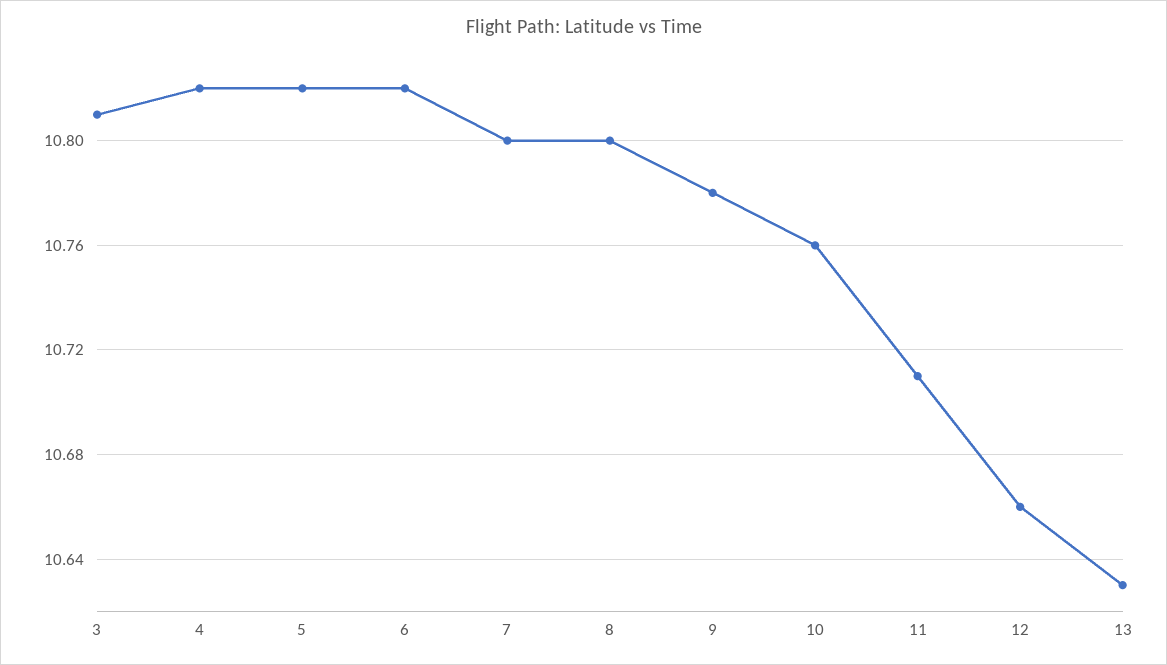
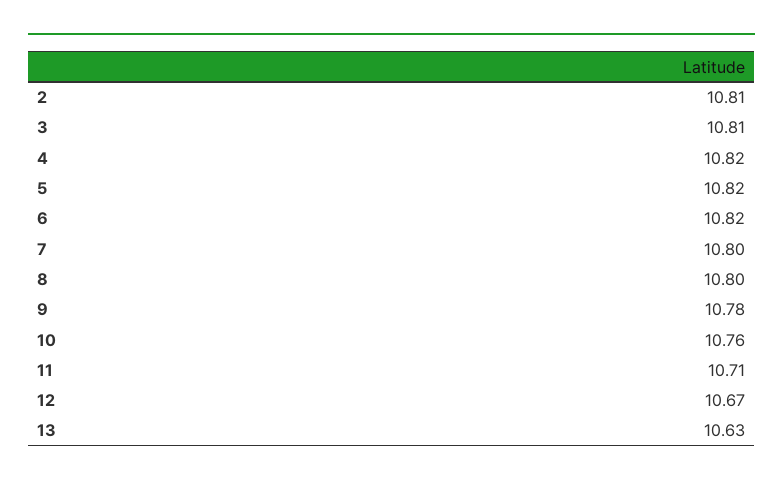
  {
    "3": 10.81,
    "4": 10.82,
    "5": 10.82,
    "6": 10.82,
    "7": 10.8,
    "8": 10.8,
    "9": 10.78,
    "10": 10.76,
    "11": 10.71,
-   "12": 10.66,
+   "12": 10.67,
-   "13": 10.63
+   "13": 10.63,
+   "2": 10.81
  }

